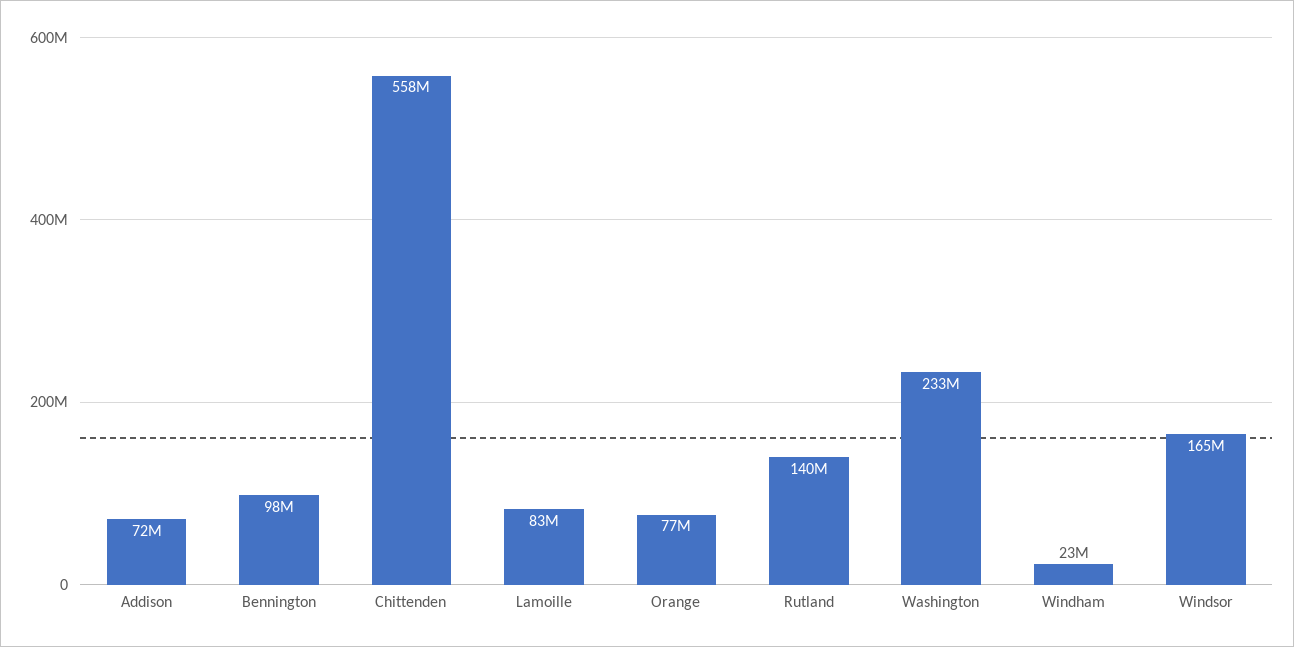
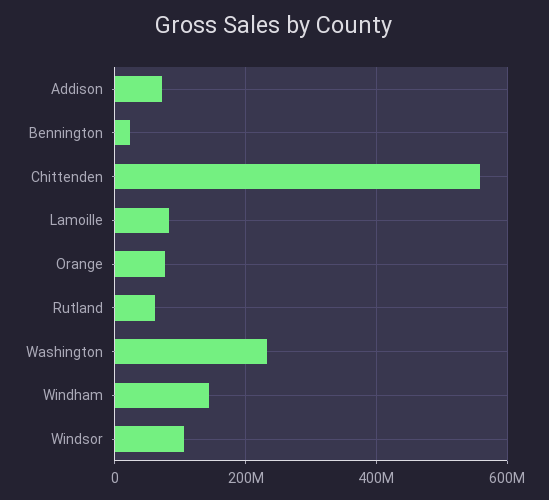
  {
    "Addison": 72000000,
-   "Bennington": 98000000,
+   "Bennington": 20000000,
    "Chittenden": 558000000,
    "Lamoille": 83000000,
    "Orange": 77000000,
-   "Rutland": 140000000,
+   "Rutland": 60000000,
    "Washington": 233000000,
-   "Windham": 23000000,
+   "Windham": 140000000,
-   "Windsor": 165000000
+   "Windsor": 100000000
  }

